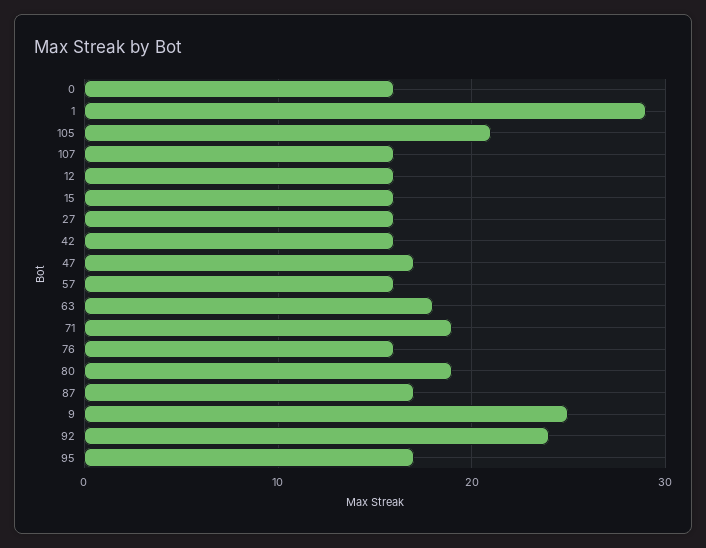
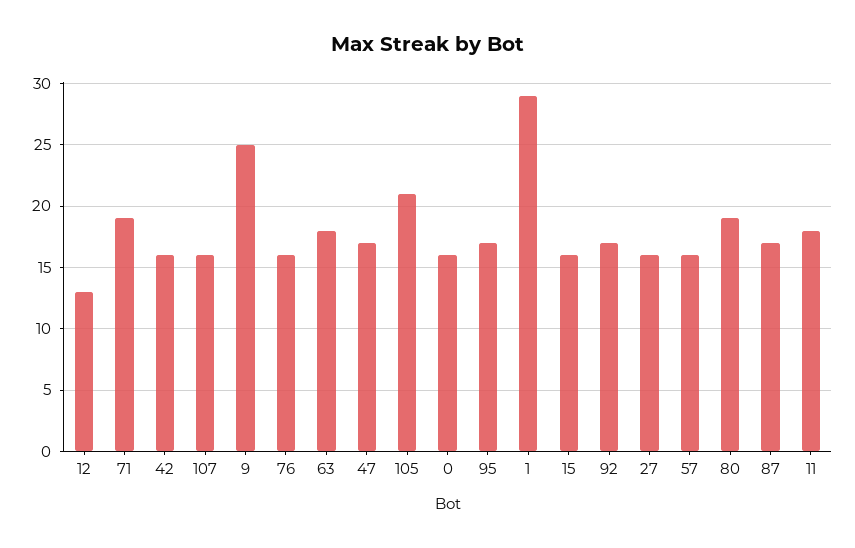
  {
    "0": 16,
    "1": 29,
    "105": 21,
    "107": 16,
-   "12": 16,
+   "12": 13,
    "15": 16,
    "27": 16,
    "42": 16,
    "47": 17,
    "57": 16,
    "63": 18,
    "71": 19,
    "76": 16,
    "80": 19,
    "87": 17,
    "9": 25,
-   "92": 24,
+   "92": 17,
-   "95": 17
+   "95": 17,
+   "11": 18
  }

